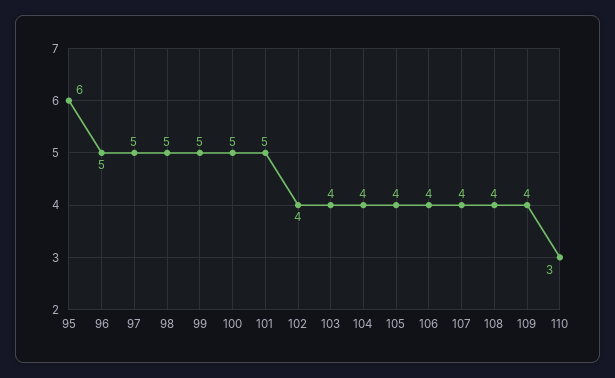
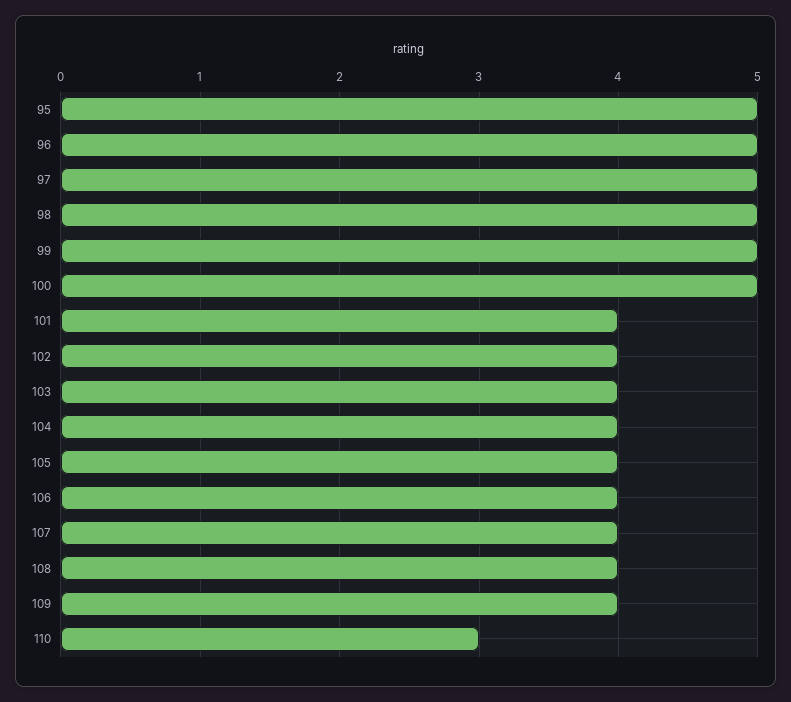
  {
-   "95": 6,
+   "95": 5,
    "96": 5,
    "97": 5,
    "98": 5,
    "99": 5,
    "100": 5,
-   "101": 5,
+   "101": 4,
    "102": 4,
    "103": 4,
    "104": 4,
    "105": 4,
    "106": 4,
    "107": 4,
    "108": 4,
    "109": 4,
    "110": 3
  }

